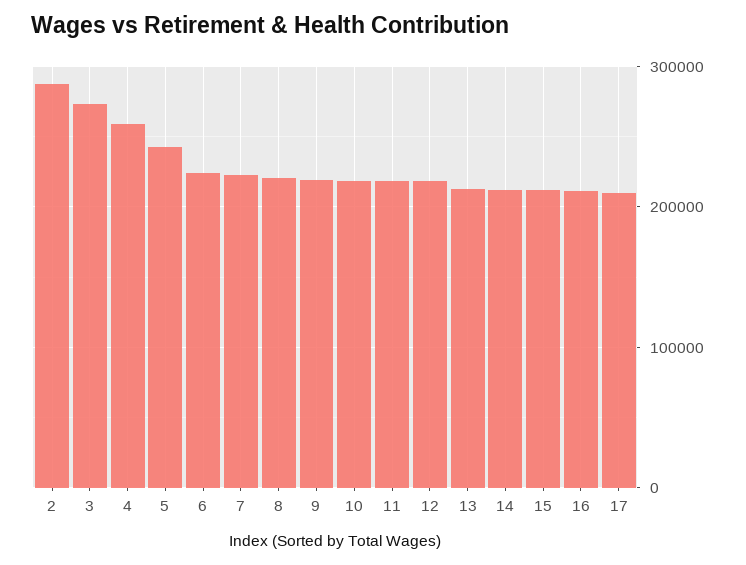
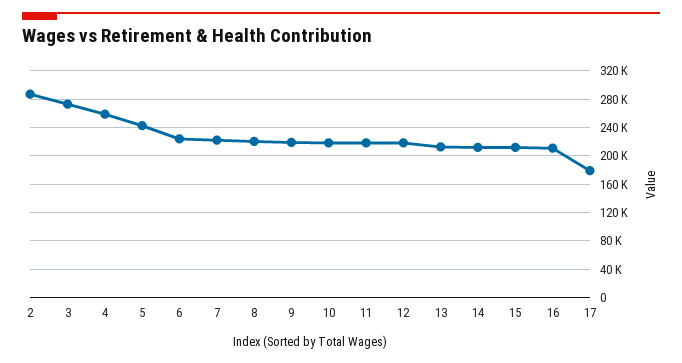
  {
    "2": 290000,
    "3": 270000,
    "4": 260000,
    "5": 240000,
    "6": 220000,
    "7": 220000,
    "8": 220000,
    "9": 220000,
    "10": 220000,
    "11": 220000,
    "12": 220000,
    "13": 210000,
    "14": 210000,
    "15": 210000,
    "16": 210000,
-   "17": 210000
+   "17": 180000
  }

